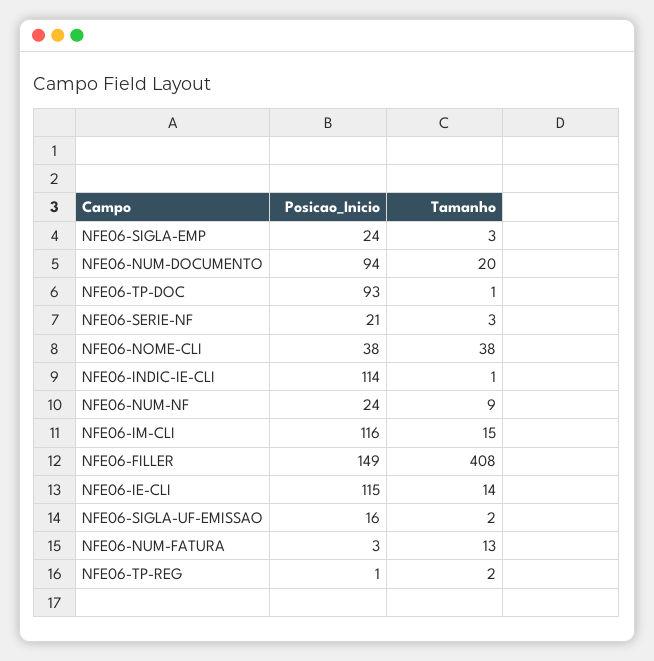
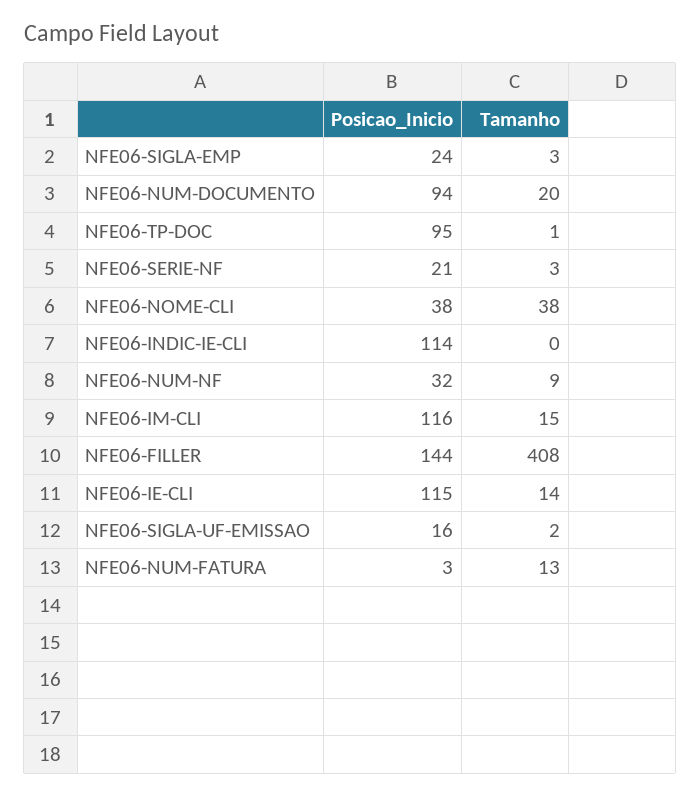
  {
    "Posicao_Inicio": {
      "NFE06-SIGLA-EMP": 24,
      "NFE06-NUM-DOCUMENTO": 94,
-     "NFE06-TP-DOC": 93,
+     "NFE06-TP-DOC": 95,
      "NFE06-SERIE-NF": 21,
      "NFE06-NOME-CLI": 38,
      "NFE06-INDIC-IE-CLI": 114,
-     "NFE06-NUM-NF": 24,
+     "NFE06-NUM-NF": 32,
      "NFE06-IM-CLI": 116,
-     "NFE06-FILLER": 149,
+     "NFE06-FILLER": 144,
      "NFE06-IE-CLI": 115,
      "NFE06-SIGLA-UF-EMISSAO": 16,
-     "NFE06-NUM-FATURA": 3,
+     "NFE06-NUM-FATURA": 3
-     "NFE06-TP-REG": 1
    },
    "Tamanho": {
      "NFE06-SIGLA-EMP": 3,
      "NFE06-NUM-DOCUMENTO": 20,
      "NFE06-TP-DOC": 1,
      "NFE06-SERIE-NF": 3,
      "NFE06-NOME-CLI": 38,
-     "NFE06-INDIC-IE-CLI": 1,
+     "NFE06-INDIC-IE-CLI": 0,
      "NFE06-NUM-NF": 9,
      "NFE06-IM-CLI": 15,
      "NFE06-FILLER": 408,
      "NFE06-IE-CLI": 14,
      "NFE06-SIGLA-UF-EMISSAO": 2,
-     "NFE06-NUM-FATURA": 13,
+     "NFE06-NUM-FATURA": 13
-     "NFE06-TP-REG": 2
    }
  }

